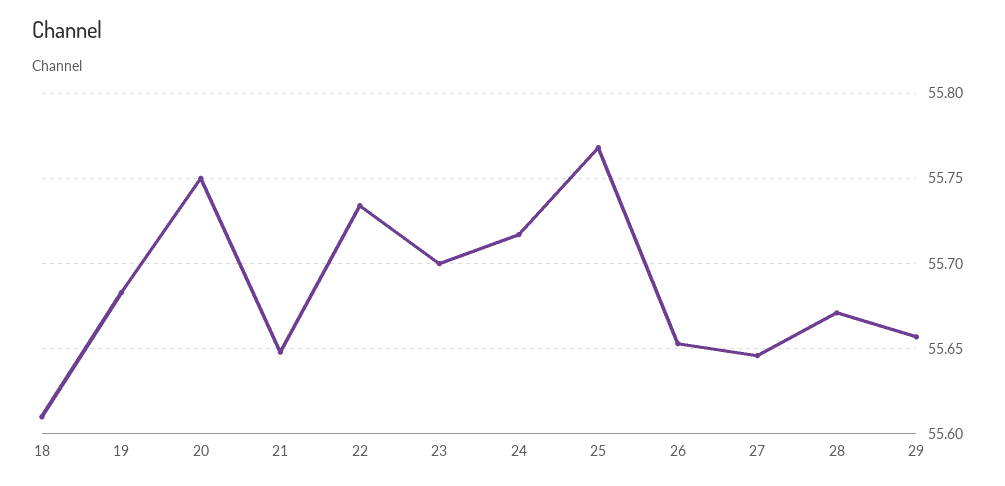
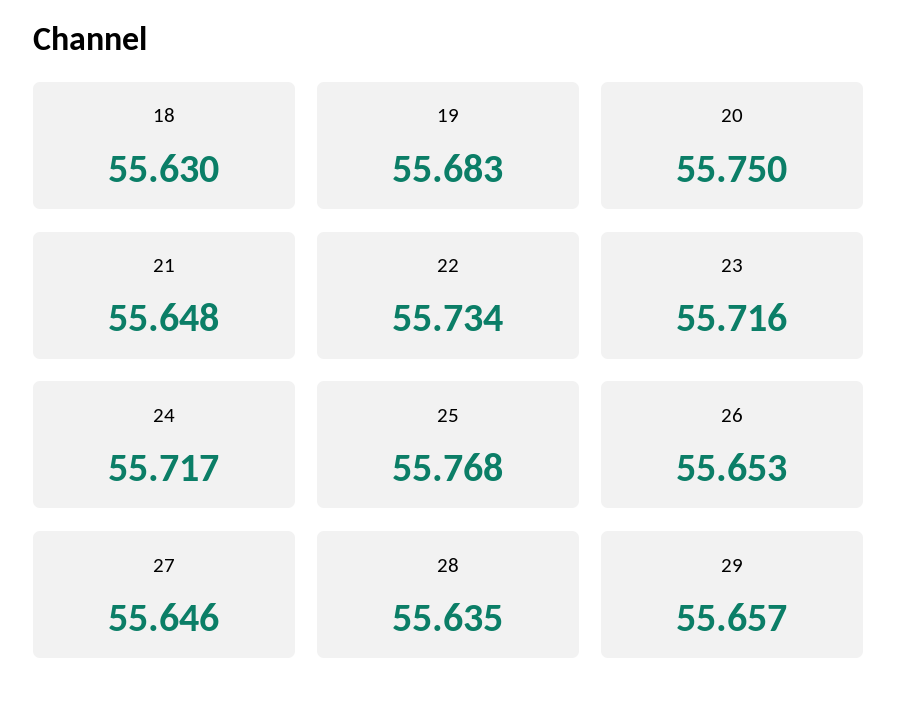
  {
-   "18": 55.61,
+   "18": 55.63,
    "19": 55.683,
    "20": 55.75,
    "21": 55.648,
    "22": 55.734,
-   "23": 55.7,
+   "23": 55.716,
    "24": 55.717,
    "25": 55.768,
    "26": 55.653,
    "27": 55.646,
-   "28": 55.67,
+   "28": 55.635,
    "29": 55.657
  }

